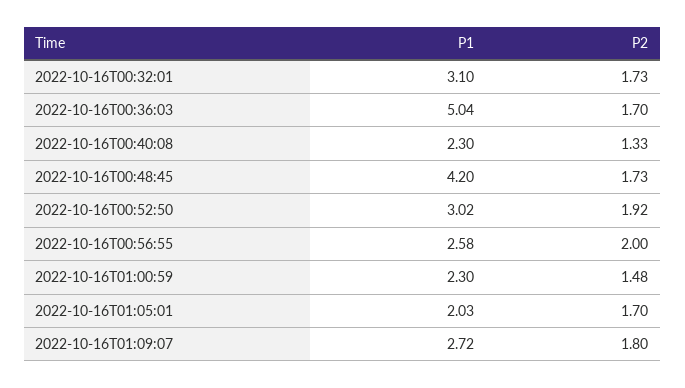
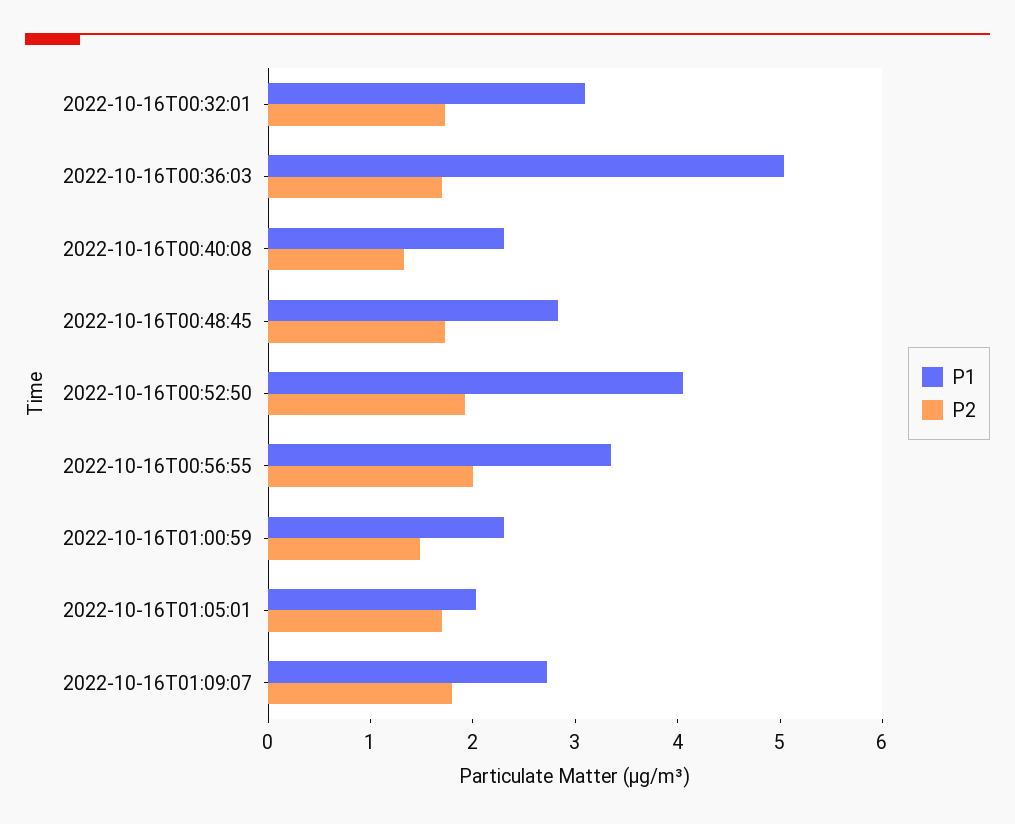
  {
    "P1": {
      "2022-10-16T00:32:01": 3.1,
      "2022-10-16T00:36:03": 5.04,
      "2022-10-16T00:40:08": 2.3,
-     "2022-10-16T00:48:45": 4.2,
+     "2022-10-16T00:48:45": 2.8,
-     "2022-10-16T00:52:50": 3.02,
+     "2022-10-16T00:52:50": 4,
-     "2022-10-16T00:56:55": 2.58,
+     "2022-10-16T00:56:55": 3.4,
      "2022-10-16T01:00:59": 2.3,
      "2022-10-16T01:05:01": 2.03,
      "2022-10-16T01:09:07": 2.72
    },
    "P2": {
      "2022-10-16T00:32:01": 1.73,
      "2022-10-16T00:36:03": 1.7,
      "2022-10-16T00:40:08": 1.33,
      "2022-10-16T00:48:45": 1.73,
      "2022-10-16T00:52:50": 1.92,
      "2022-10-16T00:56:55": 2,
      "2022-10-16T01:00:59": 1.48,
      "2022-10-16T01:05:01": 1.7,
      "2022-10-16T01:09:07": 1.8
    }
  }

